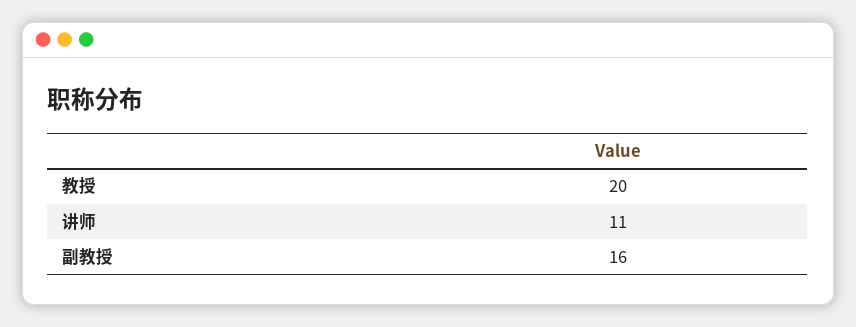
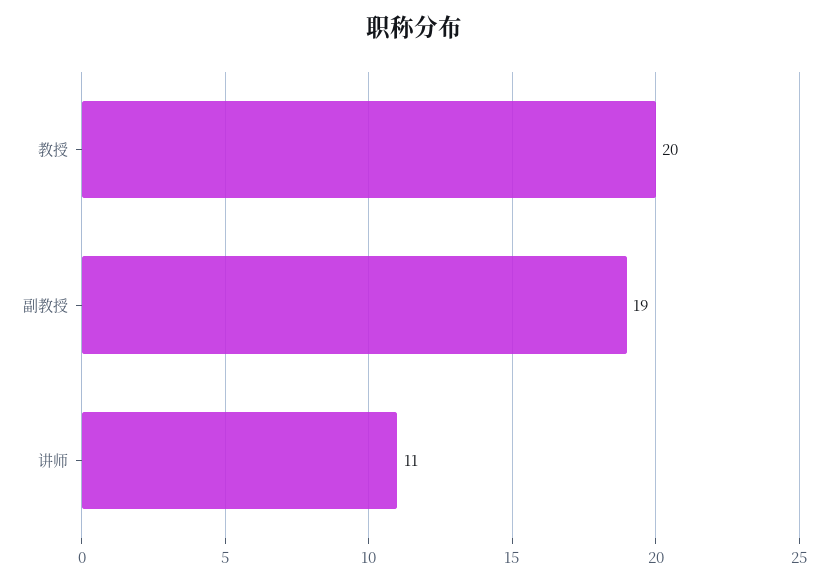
  {
    "教授": 20,
    "讲师": 11,
-   "副教授": 16
+   "副教授": 19
  }

